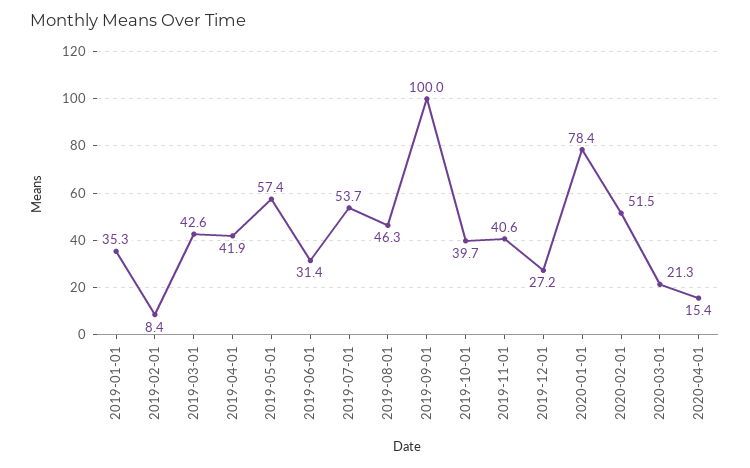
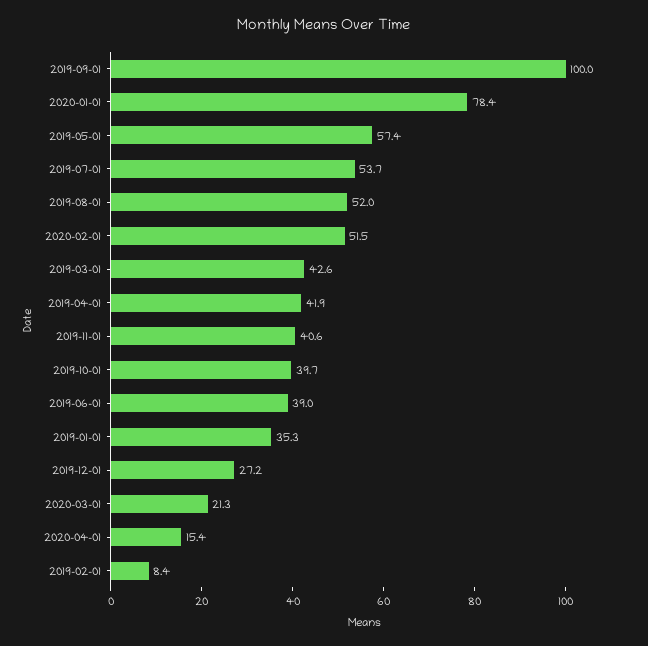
  {
    "2019-01-01": 35.3,
    "2019-02-01": 8.4,
    "2019-03-01": 42.6,
    "2019-04-01": 41.9,
    "2019-05-01": 57.4,
-   "2019-06-01": 31.4,
+   "2019-06-01": 39,
    "2019-07-01": 53.7,
-   "2019-08-01": 46.3,
+   "2019-08-01": 52,
    "2019-09-01": 100,
    "2019-10-01": 39.7,
    "2019-11-01": 40.6,
    "2019-12-01": 27.2,
    "2020-01-01": 78.4,
    "2020-02-01": 51.5,
    "2020-03-01": 21.3,
    "2020-04-01": 15.4
  }

